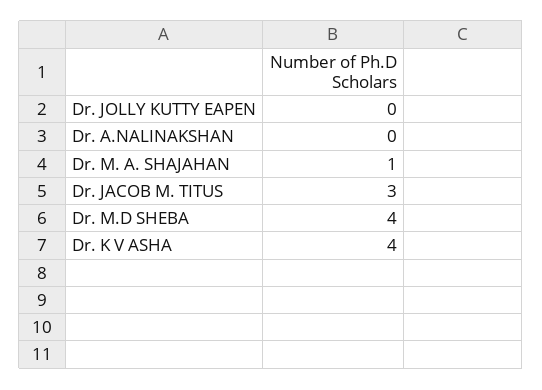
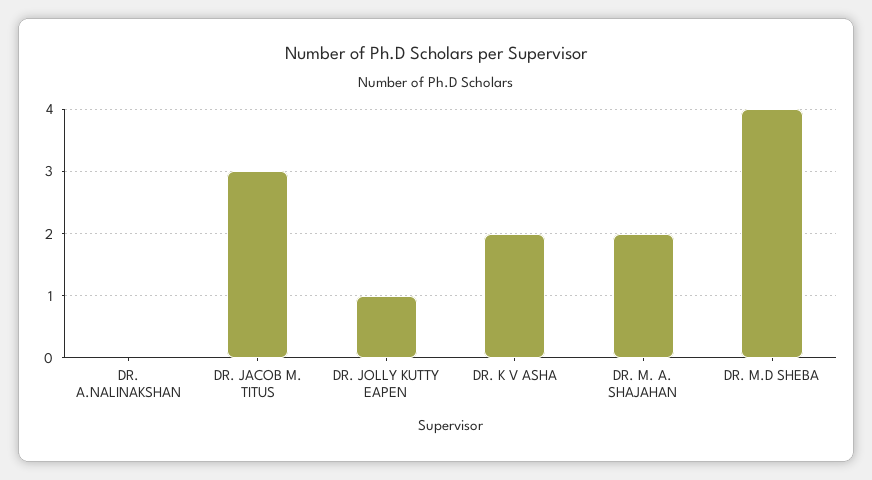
  {
-   "Dr. JOLLY KUTTY EAPEN": 0,
+   "Dr. JOLLY KUTTY EAPEN": 1,
    "Dr. A.NALINAKSHAN": 0,
-   "Dr. M. A. SHAJAHAN": 1,
+   "Dr. M. A. SHAJAHAN": 2,
    "Dr. JACOB M. TITUS": 3,
    "Dr. M.D SHEBA": 4,
-   "Dr. K V ASHA": 4
+   "Dr. K V ASHA": 2
  }

